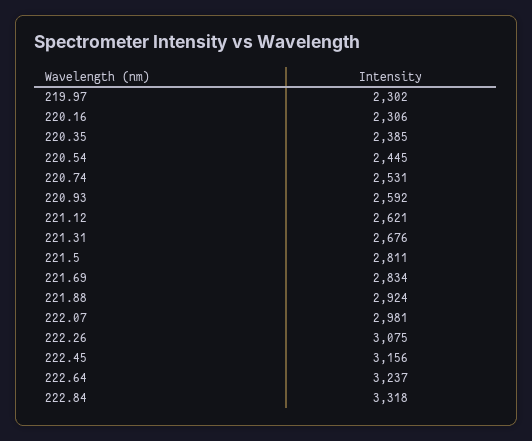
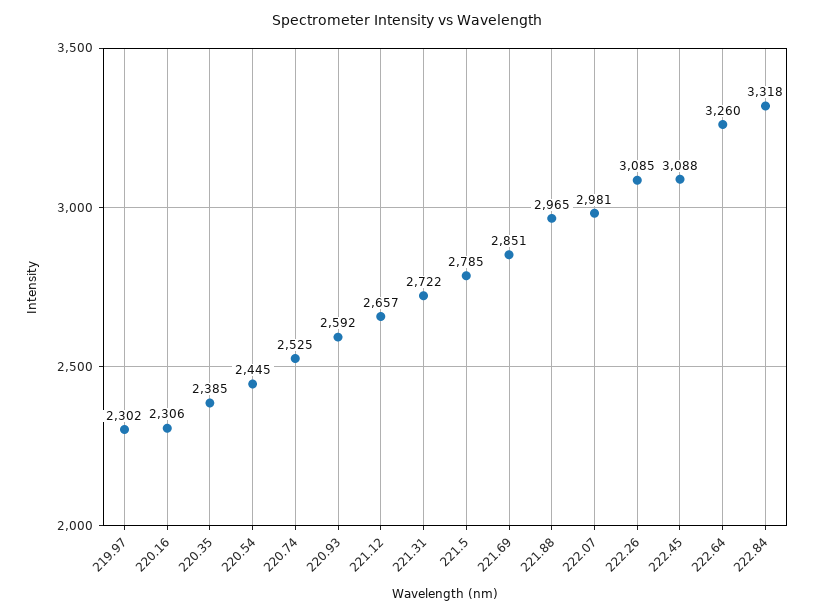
  {
    "219.97": 2302,
    "220.16": 2306,
    "220.35": 2385,
    "220.54": 2445,
-   "220.74": 2531,
+   "220.74": 2525,
    "220.93": 2592,
-   "221.12": 2621,
+   "221.12": 2657,
-   "221.31": 2676,
+   "221.31": 2722,
-   "221.5": 2811,
+   "221.5": 2785,
-   "221.69": 2834,
+   "221.69": 2851,
-   "221.88": 2924,
+   "221.88": 2965,
    "222.07": 2981,
-   "222.26": 3075,
+   "222.26": 3085,
-   "222.45": 3156,
+   "222.45": 3088,
-   "222.64": 3237,
+   "222.64": 3260,
    "222.84": 3318
  }

